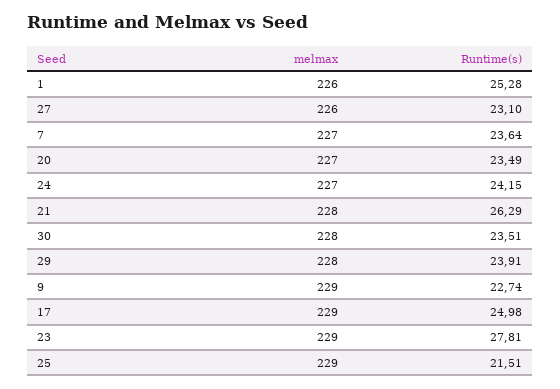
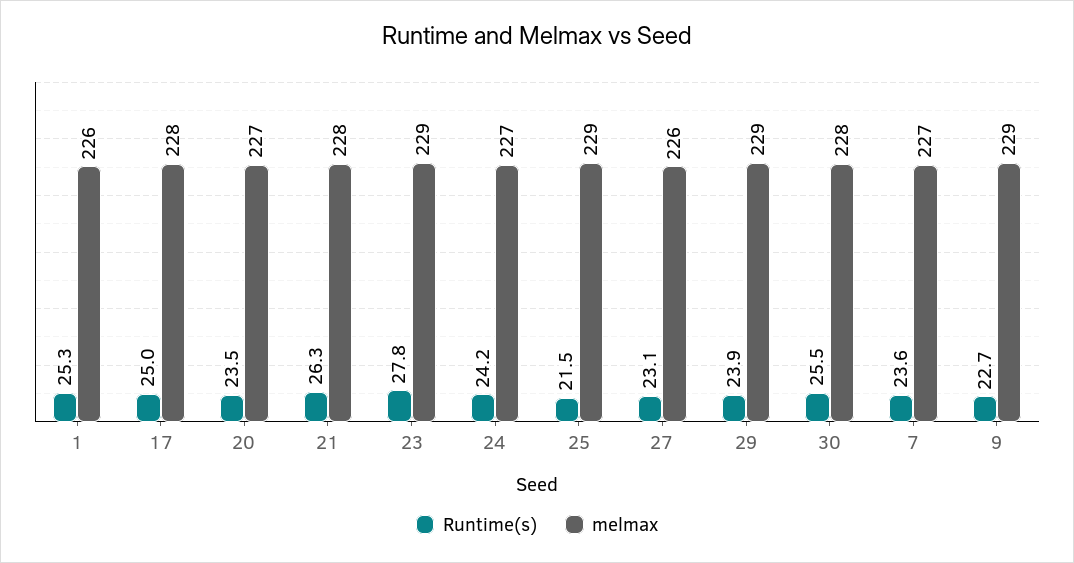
  {
    "melmax": {
      "1": 226,
      "27": 226,
      "7": 227,
      "20": 227,
      "24": 227,
      "21": 228,
      "30": 228,
-     "29": 228,
+     "29": 229,
      "9": 229,
-     "17": 229,
+     "17": 228,
      "23": 229,
      "25": 229
    },
    "Runtime(s)": {
      "1": 25.28,
      "27": 23.1,
      "7": 23.64,
      "20": 23.49,
      "24": 24.15,
      "21": 26.29,
-     "30": 23.51,
+     "30": 25.5,
      "29": 23.91,
      "9": 22.74,
      "17": 24.98,
      "23": 27.81,
      "25": 21.51
    }
  }

